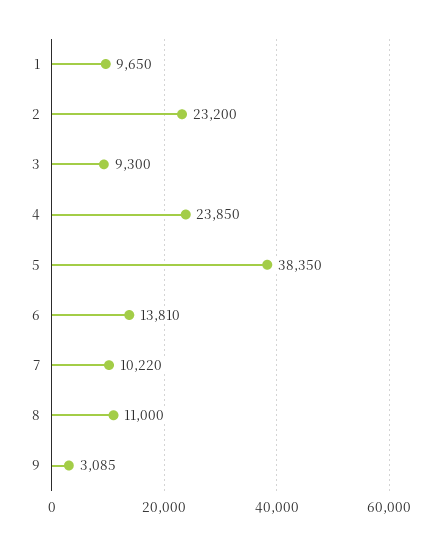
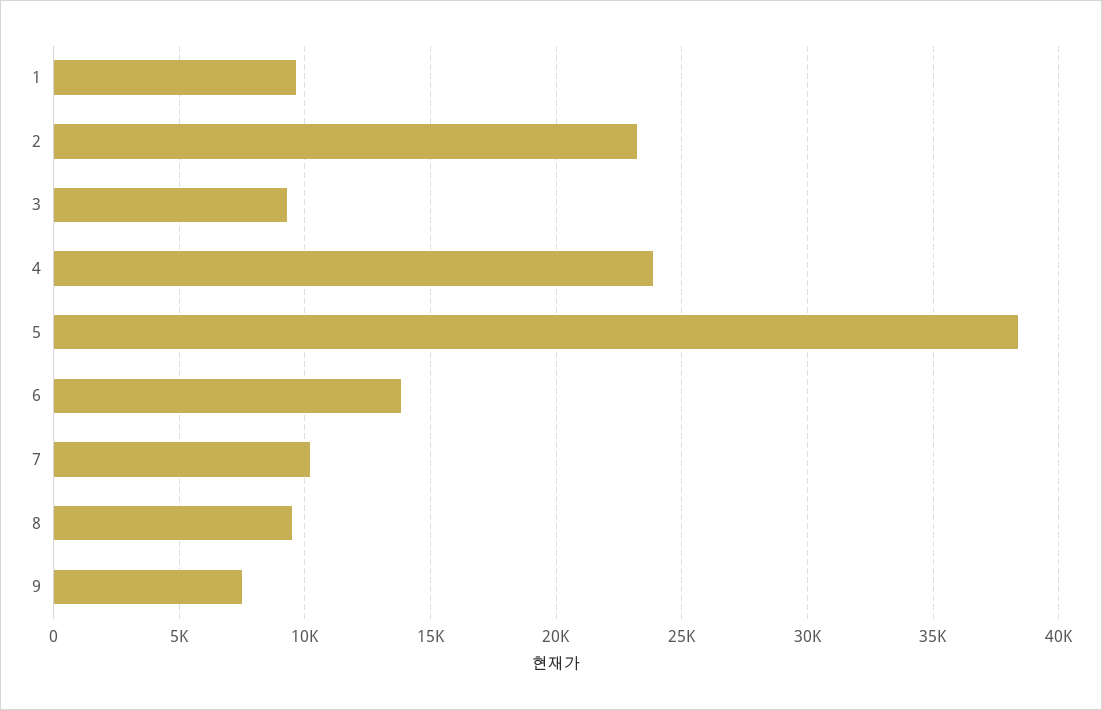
  {
    "1": 9650,
    "2": 23200,
    "3": 9300,
    "4": 23850,
    "5": 38350,
    "6": 13810,
    "7": 10220,
-   "8": 11000,
+   "8": 9500,
-   "9": 3085
+   "9": 7500
  }

